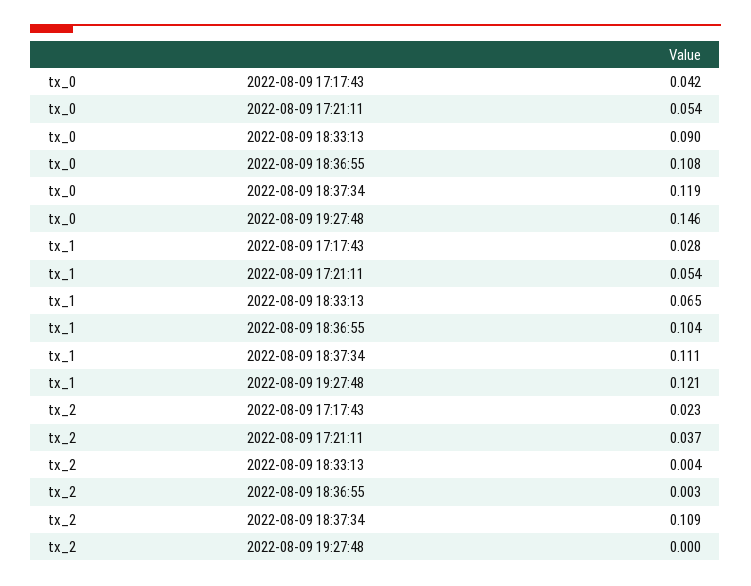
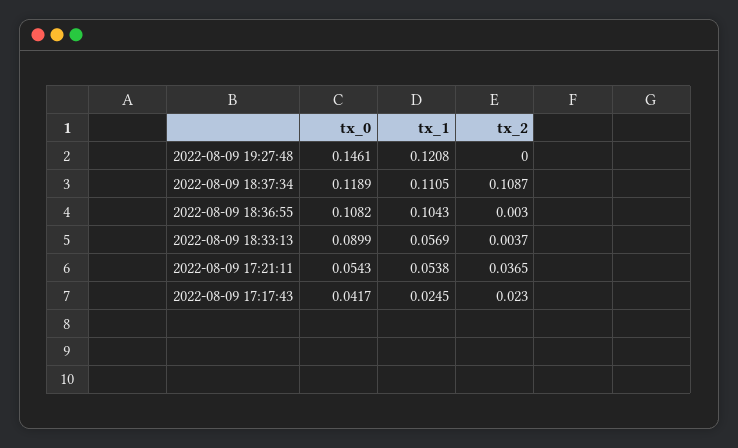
  {
    "tx_0": {
      "2022-08-09 17:17:43": 0.0417,
      "2022-08-09 17:21:11": 0.0543,
      "2022-08-09 18:33:13": 0.0899,
      "2022-08-09 18:36:55": 0.1082,
      "2022-08-09 18:37:34": 0.1189,
      "2022-08-09 19:27:48": 0.1461
    },
    "tx_1": {
-     "2022-08-09 17:17:43": 0.028,
+     "2022-08-09 17:17:43": 0.0245,
      "2022-08-09 17:21:11": 0.0538,
-     "2022-08-09 18:33:13": 0.065,
+     "2022-08-09 18:33:13": 0.0569,
      "2022-08-09 18:36:55": 0.1043,
      "2022-08-09 18:37:34": 0.1105,
      "2022-08-09 19:27:48": 0.1208
    },
    "tx_2": {
      "2022-08-09 17:17:43": 0.023,
      "2022-08-09 17:21:11": 0.0365,
      "2022-08-09 18:33:13": 0.0037,
      "2022-08-09 18:36:55": 0.003,
      "2022-08-09 18:37:34": 0.1087,
      "2022-08-09 19:27:48": 0
    }
  }

